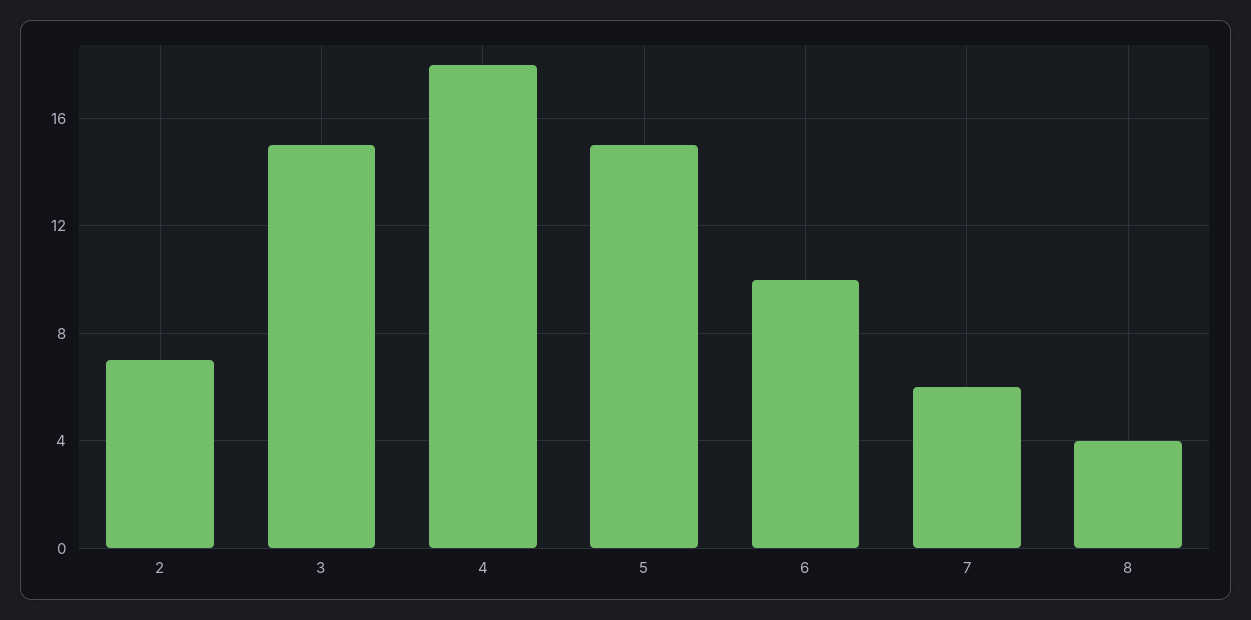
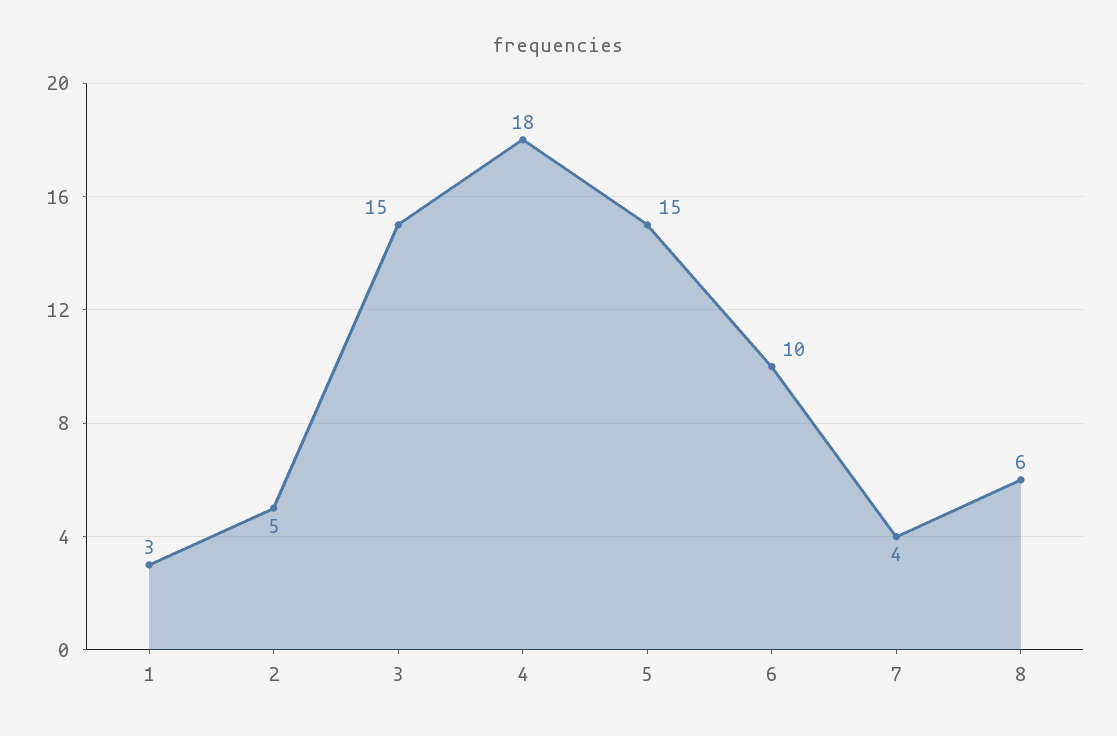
  {
-   "2": 7,
+   "2": 5,
    "3": 15,
    "4": 18,
    "5": 15,
    "6": 10,
-   "7": 6,
+   "7": 4,
-   "8": 4
+   "8": 6,
+   "1": 3
  }

